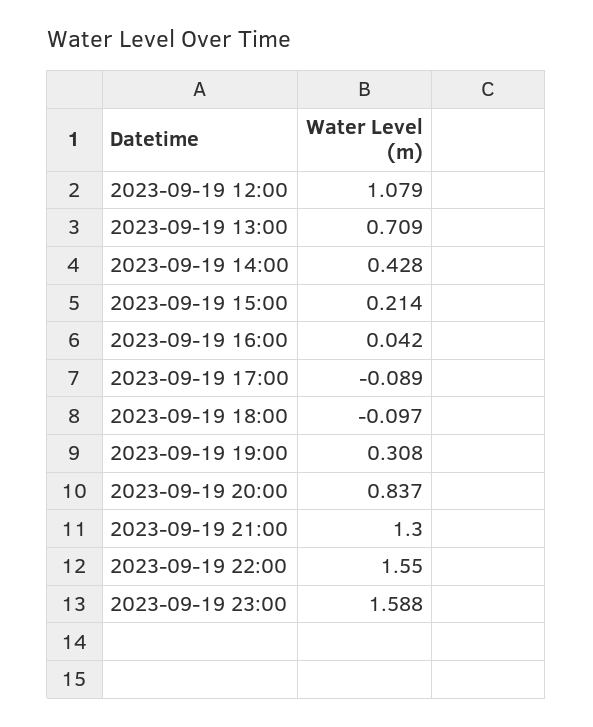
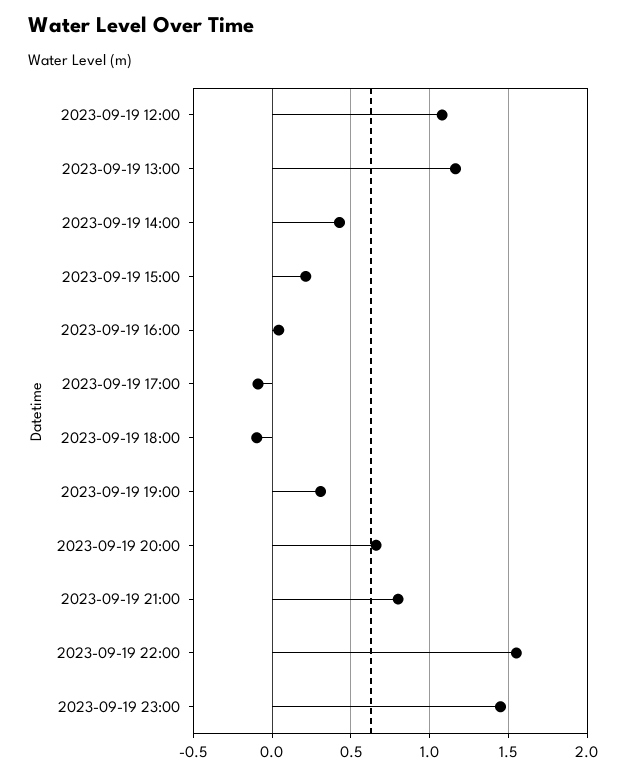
  {
    "2023-09-19 12:00": 1.079,
-   "2023-09-19 13:00": 0.709,
+   "2023-09-19 13:00": 1.15,
    "2023-09-19 14:00": 0.428,
    "2023-09-19 15:00": 0.214,
    "2023-09-19 16:00": 0.042,
    "2023-09-19 17:00": -0.089,
    "2023-09-19 18:00": -0.097,
    "2023-09-19 19:00": 0.308,
-   "2023-09-19 20:00": 0.837,
+   "2023-09-19 20:00": 0.65,
-   "2023-09-19 21:00": 1.3,
+   "2023-09-19 21:00": 0.8,
    "2023-09-19 22:00": 1.55,
-   "2023-09-19 23:00": 1.588
+   "2023-09-19 23:00": 1.45
  }

